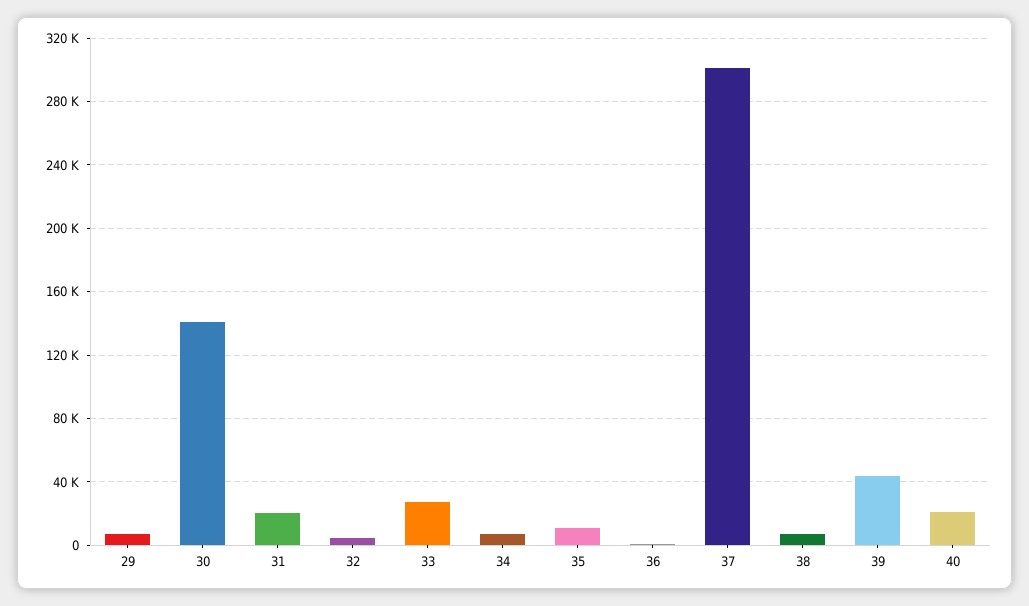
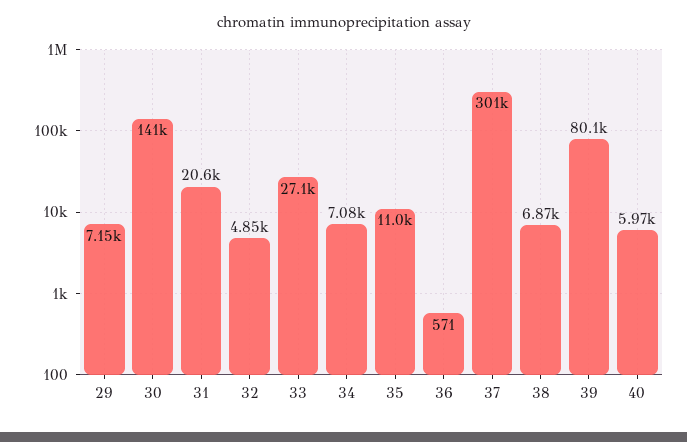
  {
    "29": 7150,
    "30": 141000,
    "31": 20600,
    "32": 4850,
    "33": 27100,
    "34": 7080,
    "35": 11000,
    "36": 571,
    "37": 301000,
    "38": 6870,
-   "39": 45000,
+   "39": 80100,
-   "40": 20000
+   "40": 5970
  }

